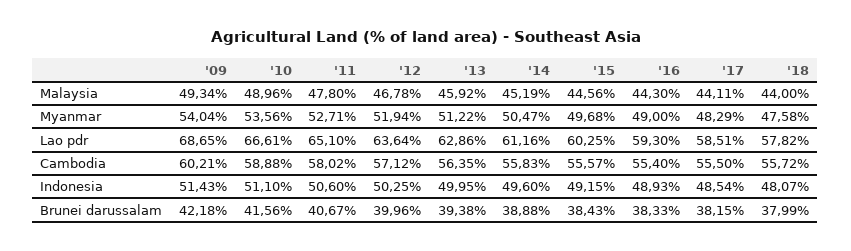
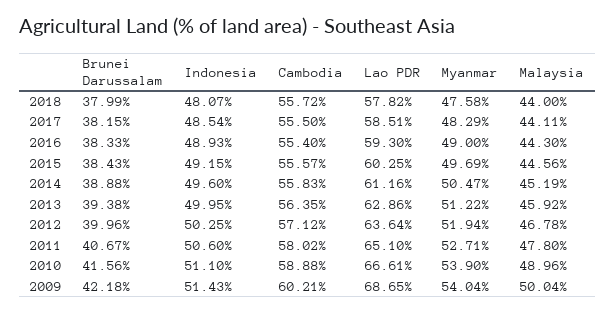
  {
    "'09": {
-     "Malaysia": 49.34,
+     "Malaysia": 50.04,
      "Myanmar": 54.04,
      "Lao pdr": 68.65,
      "Cambodia": 60.21,
      "Indonesia": 51.43,
      "Brunei darussalam": 42.18
    },
    "'10": {
      "Malaysia": 48.96,
-     "Myanmar": 53.56,
+     "Myanmar": 53.9,
      "Lao pdr": 66.61,
      "Cambodia": 58.88,
      "Indonesia": 51.1,
      "Brunei darussalam": 41.56
    },
    "'11": {
      "Malaysia": 47.8,
      "Myanmar": 52.71,
      "Lao pdr": 65.1,
      "Cambodia": 58.02,
      "Indonesia": 50.6,
      "Brunei darussalam": 40.67
    },
    "'12": {
      "Malaysia": 46.78,
      "Myanmar": 51.94,
      "Lao pdr": 63.64,
      "Cambodia": 57.12,
      "Indonesia": 50.25,
      "Brunei darussalam": 39.96
    },
    "'13": {
      "Malaysia": 45.92,
      "Myanmar": 51.22,
      "Lao pdr": 62.86,
      "Cambodia": 56.35,
      "Indonesia": 49.95,
      "Brunei darussalam": 39.38
    },
    "'14": {
      "Malaysia": 45.19,
      "Myanmar": 50.47,
      "Lao pdr": 61.16,
      "Cambodia": 55.83,
      "Indonesia": 49.6,
      "Brunei darussalam": 38.88
    },
    "'15": {
      "Malaysia": 44.56,
-     "Myanmar": 49.68,
+     "Myanmar": 49.69,
      "Lao pdr": 60.25,
      "Cambodia": 55.57,
      "Indonesia": 49.15,
      "Brunei darussalam": 38.43
    },
    "'16": {
      "Malaysia": 44.3,
      "Myanmar": 49,
      "Lao pdr": 59.3,
      "Cambodia": 55.4,
      "Indonesia": 48.93,
      "Brunei darussalam": 38.33
    },
    "'17": {
      "Malaysia": 44.11,
      "Myanmar": 48.29,
      "Lao pdr": 58.51,
      "Cambodia": 55.5,
      "Indonesia": 48.54,
      "Brunei darussalam": 38.15
    },
    "'18": {
      "Malaysia": 44,
      "Myanmar": 47.58,
      "Lao pdr": 57.82,
      "Cambodia": 55.72,
      "Indonesia": 48.07,
      "Brunei darussalam": 37.99
    }
  }

